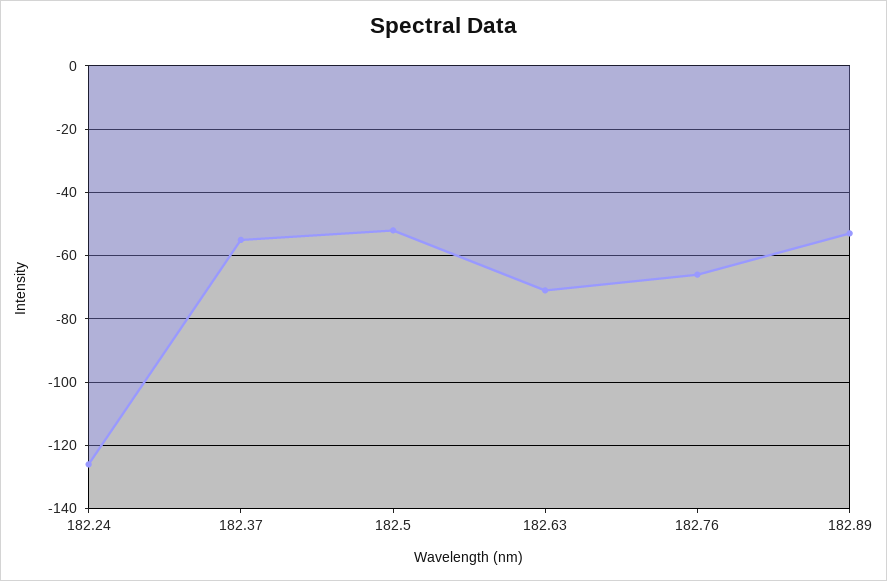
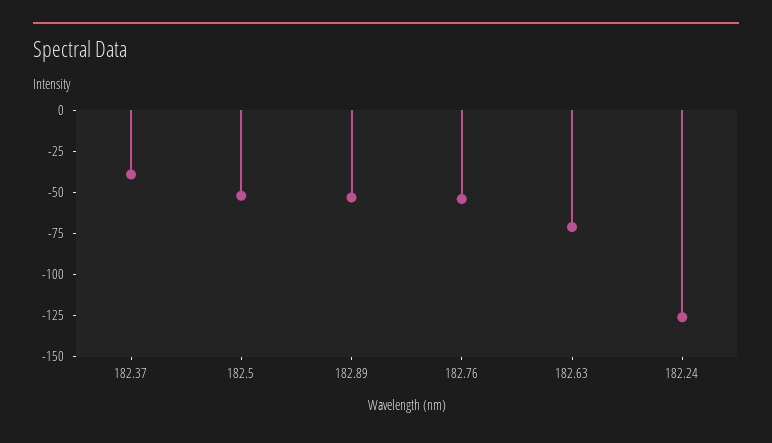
  {
    "182.24": -125,
-   "182.37": -55,
+   "182.37": -40,
    "182.5": -50,
    "182.63": -70,
-   "182.76": -65,
+   "182.76": -55,
    "182.89": -55
  }

